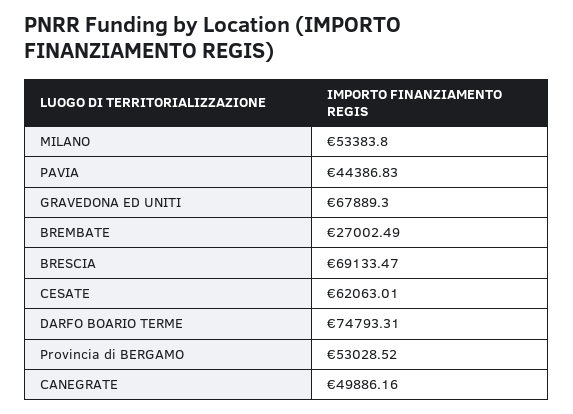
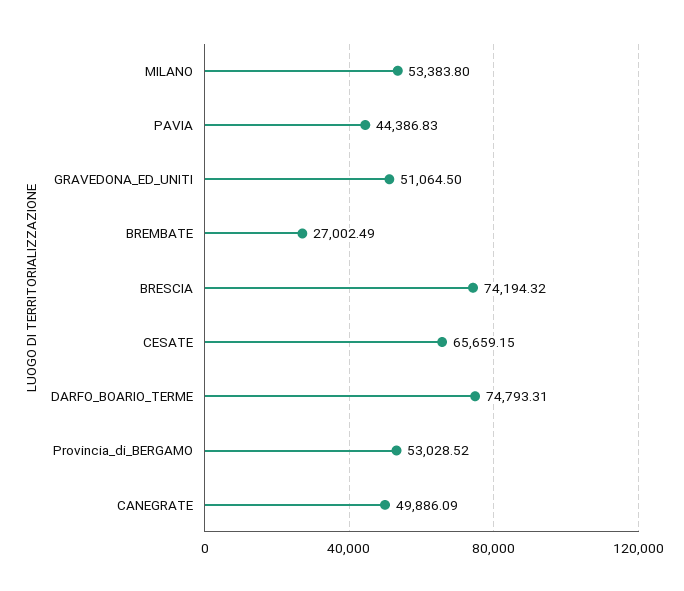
  {
    "MILANO": 53383.8,
    "PAVIA": 44386.83,
-   "GRAVEDONA ED UNITI": 67889.3,
+   "GRAVEDONA ED UNITI": 51064.5,
    "BREMBATE": 27002.49,
-   "BRESCIA": 69133.47,
+   "BRESCIA": 74194.32,
-   "CESATE": 62063.01,
+   "CESATE": 65659.15,
    "DARFO BOARIO TERME": 74793.31,
    "Provincia di BERGAMO": 53028.52,
-   "CANEGRATE": 49886.16
+   "CANEGRATE": 49886.09
  }

